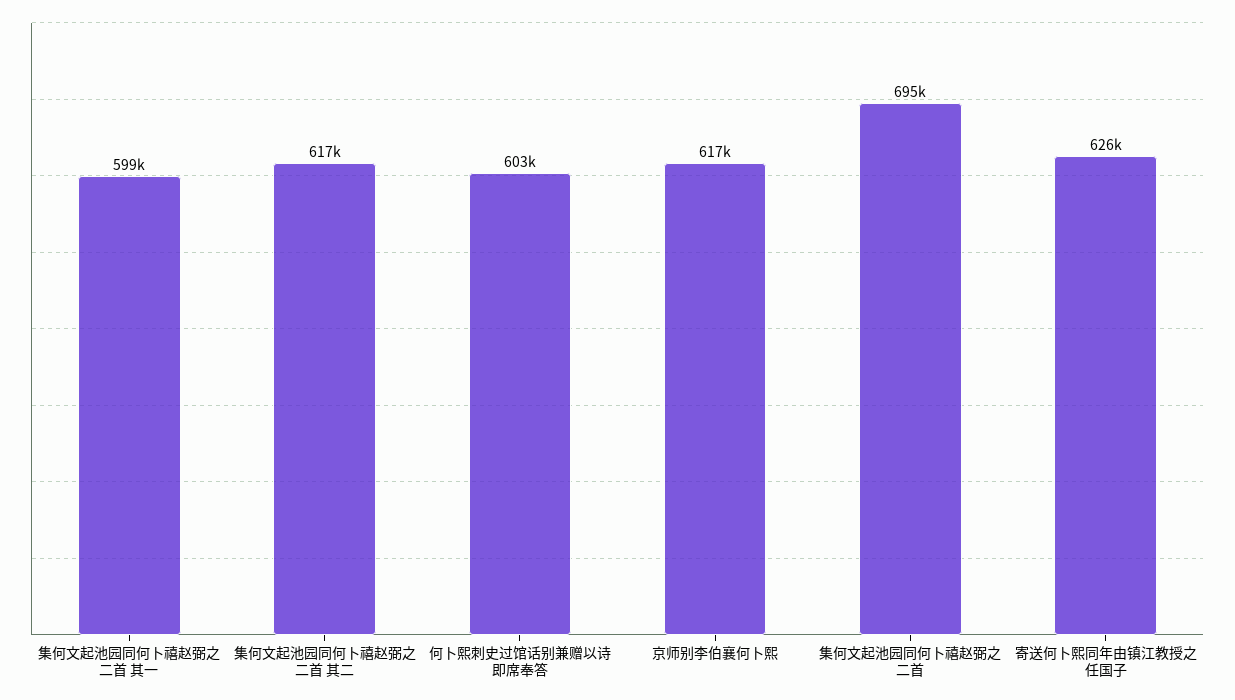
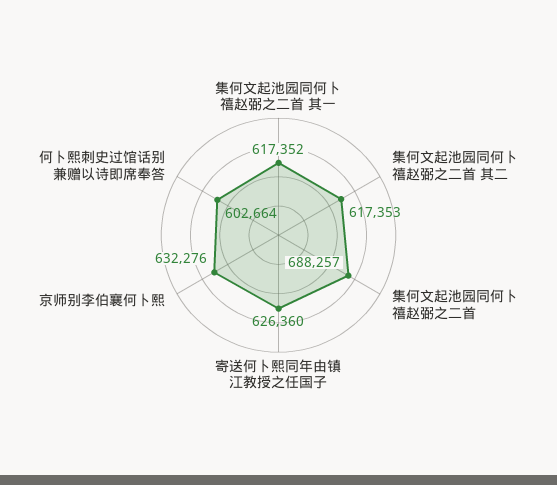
  {
-   "集何文起池园同何卜禧赵弼之二首 其一": 599000,
+   "集何文起池园同何卜禧赵弼之二首 其一": 617352,
    "集何文起池园同何卜禧赵弼之二首 其二": 617353,
    "何卜熙刺史过馆话别兼赠以诗即席奉答": 602664,
-   "京师别李伯襄何卜熙": 617000,
+   "京师别李伯襄何卜熙": 632276,
-   "集何文起池园同何卜禧赵弼之二首": 695000,
+   "集何文起池园同何卜禧赵弼之二首": 688257,
    "寄送何卜熙同年由镇江教授之任国子": 626360
  }

